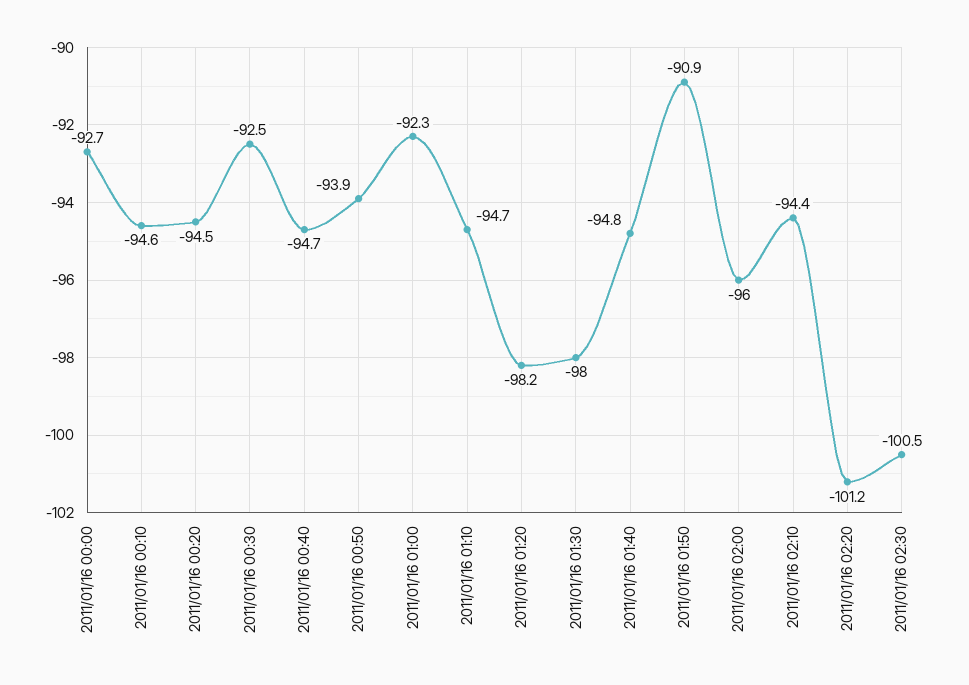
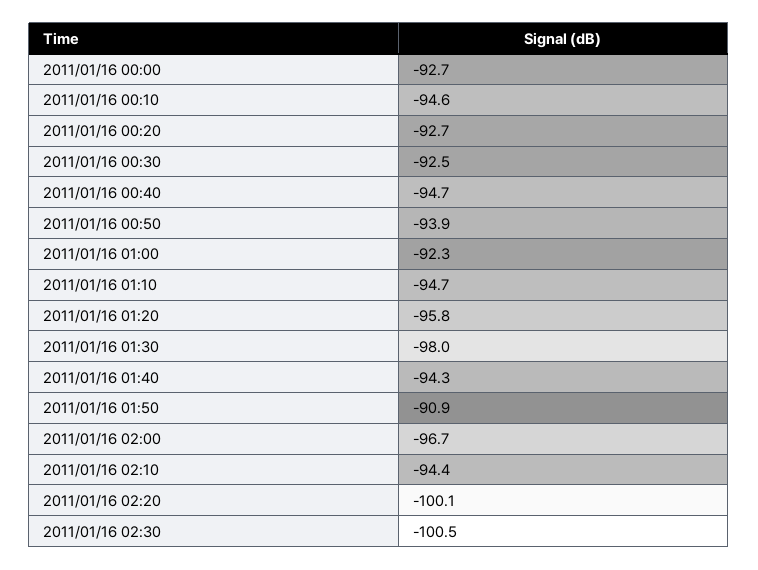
  {
    "2011/01/16 00:00": -92.7,
    "2011/01/16 00:10": -94.6,
-   "2011/01/16 00:20": -94.5,
+   "2011/01/16 00:20": -92.7,
    "2011/01/16 00:30": -92.5,
    "2011/01/16 00:40": -94.7,
    "2011/01/16 00:50": -93.9,
    "2011/01/16 01:00": -92.3,
    "2011/01/16 01:10": -94.7,
-   "2011/01/16 01:20": -98.2,
+   "2011/01/16 01:20": -95.8,
    "2011/01/16 01:30": -98,
-   "2011/01/16 01:40": -94.8,
+   "2011/01/16 01:40": -94.3,
    "2011/01/16 01:50": -90.9,
-   "2011/01/16 02:00": -96,
+   "2011/01/16 02:00": -96.7,
    "2011/01/16 02:10": -94.4,
-   "2011/01/16 02:20": -101.2,
+   "2011/01/16 02:20": -100.1,
    "2011/01/16 02:30": -100.5
  }

